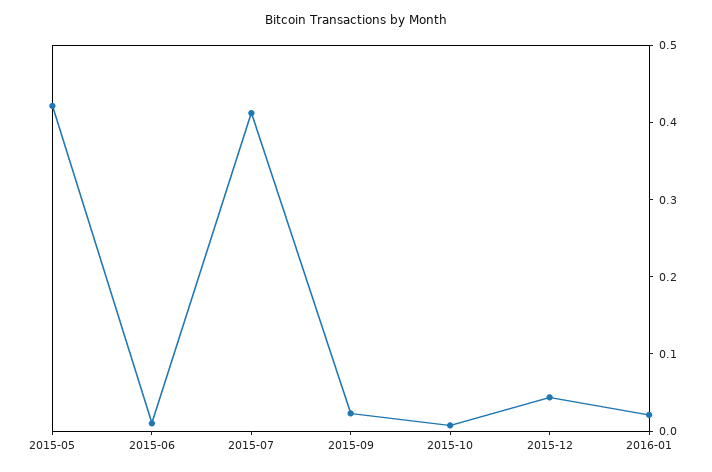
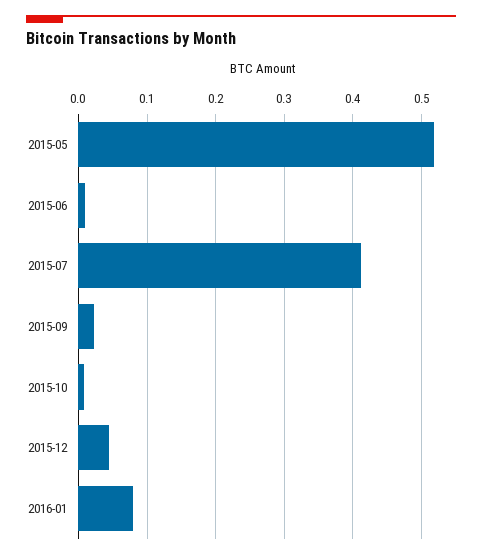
  {
-   "2015-05": 0.42,
+   "2015-05": 0.52,
    "2015-06": 0.01,
    "2015-07": 0.41,
    "2015-09": 0.02,
    "2015-10": 0.01,
    "2015-12": 0.04,
-   "2016-01": 0.02
+   "2016-01": 0.08
  }

